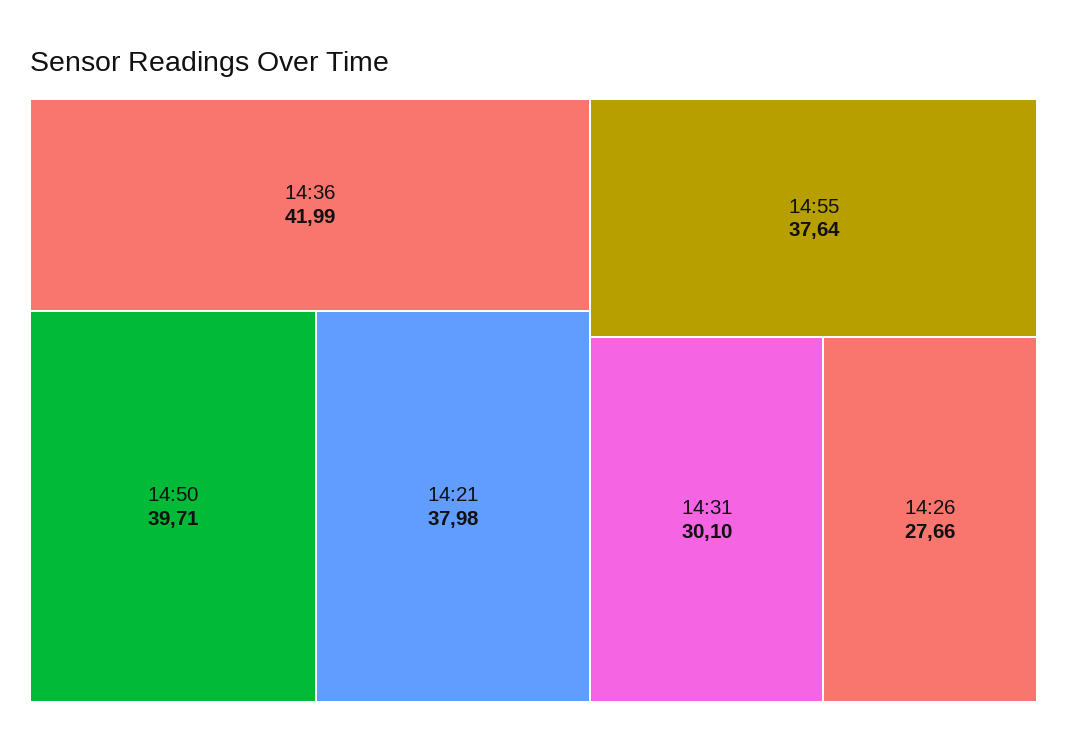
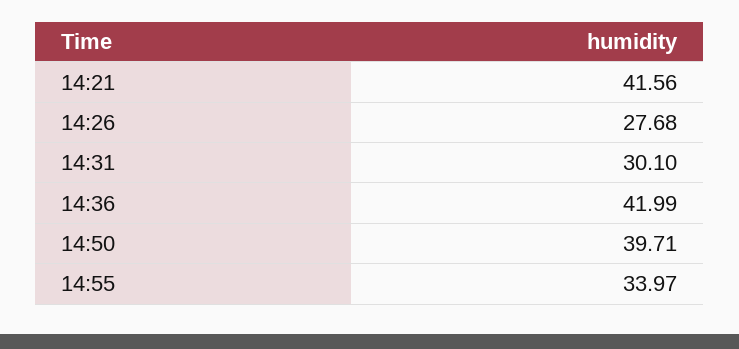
  {
    "14:36": 41.99,
    "14:50": 39.71,
-   "14:21": 37.98,
+   "14:21": 41.56,
-   "14:55": 37.64,
+   "14:55": 33.97,
    "14:31": 30.1,
-   "14:26": 27.66
+   "14:26": 27.68
  }

